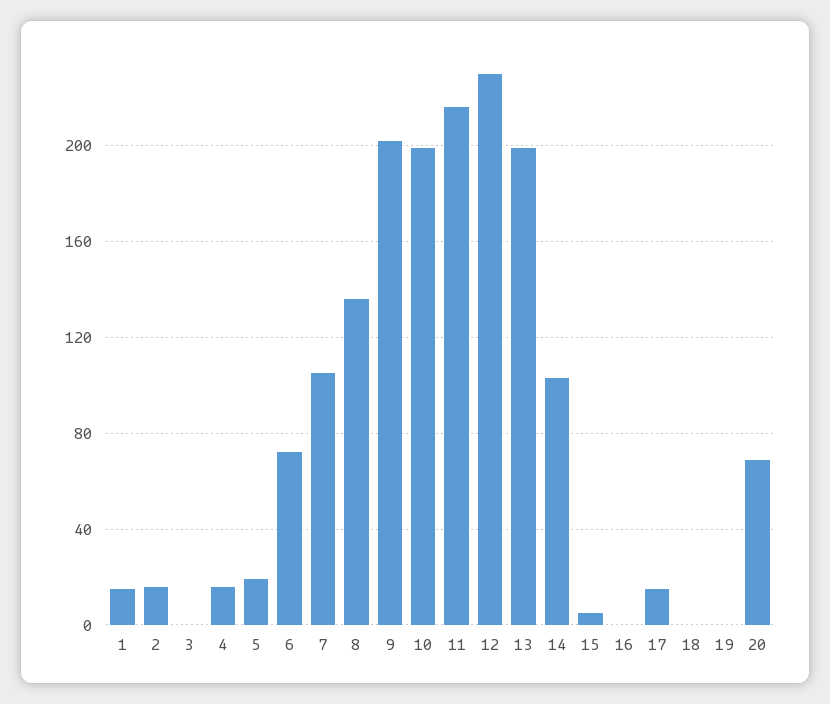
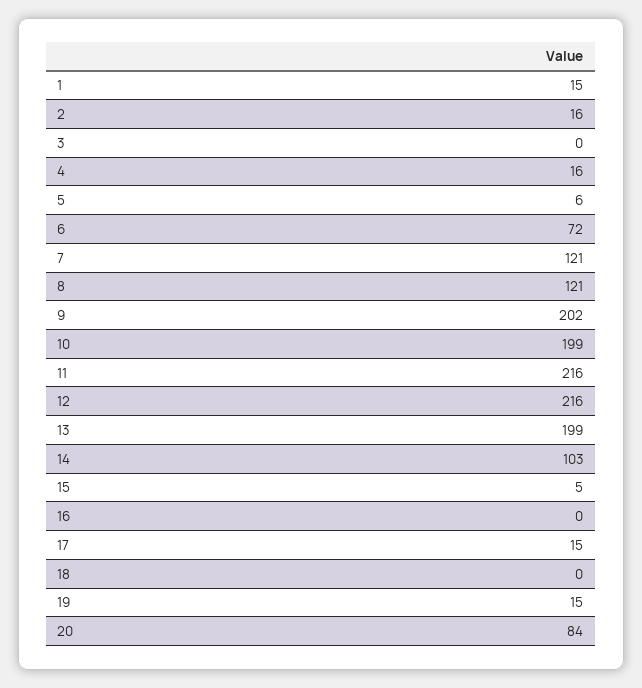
  {
    "1": 15,
    "2": 16,
    "3": 0,
    "4": 16,
-   "5": 20,
+   "5": 6,
    "6": 72,
-   "7": 105,
+   "7": 121,
-   "8": 135,
+   "8": 121,
    "9": 202,
    "10": 199,
    "11": 216,
-   "12": 230,
+   "12": 216,
    "13": 199,
    "14": 103,
    "15": 5,
    "16": 0,
    "17": 15,
    "18": 0,
-   "19": 0,
+   "19": 15,
-   "20": 70
+   "20": 84
  }

